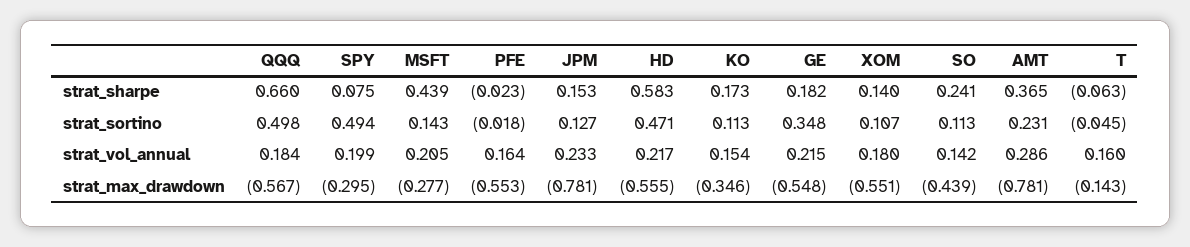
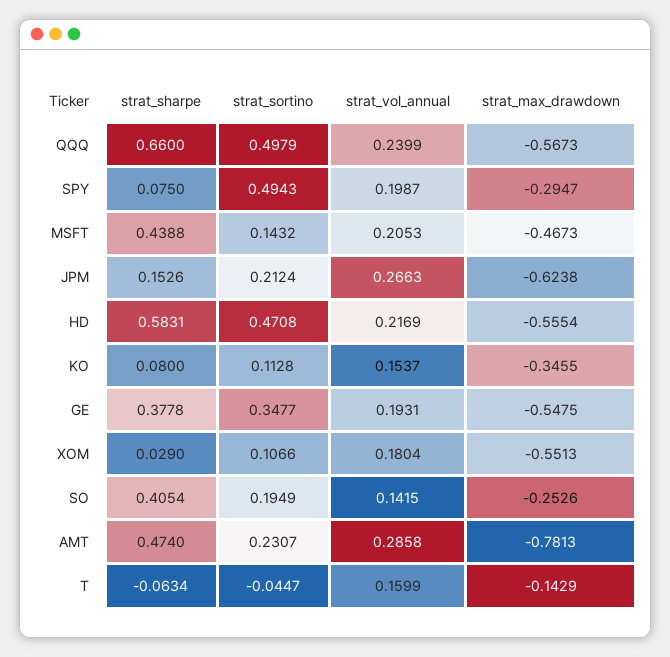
  {
    "QQQ": {
      "strat_sharpe": 0.66,
      "strat_sortino": 0.4979,
-     "strat_vol_annual": 0.184,
+     "strat_vol_annual": 0.2399,
      "strat_max_drawdown": -0.5673
    },
    "SPY": {
      "strat_sharpe": 0.075,
      "strat_sortino": 0.4943,
      "strat_vol_annual": 0.1987,
      "strat_max_drawdown": -0.2947
    },
    "MSFT": {
      "strat_sharpe": 0.4388,
      "strat_sortino": 0.1432,
      "strat_vol_annual": 0.2053,
-     "strat_max_drawdown": -0.277
+     "strat_max_drawdown": -0.4673
    },
-   "PFE": {
-     "strat_sharpe": -0.023,
-     "strat_sortino": -0.018,
-     "strat_vol_annual": 0.164,
-     "strat_max_drawdown": -0.553
-   },
    "JPM": {
      "strat_sharpe": 0.1526,
-     "strat_sortino": 0.127,
+     "strat_sortino": 0.2124,
-     "strat_vol_annual": 0.233,
+     "strat_vol_annual": 0.2663,
-     "strat_max_drawdown": -0.781
+     "strat_max_drawdown": -0.6238
    },
    "HD": {
      "strat_sharpe": 0.5831,
      "strat_sortino": 0.4708,
      "strat_vol_annual": 0.2169,
      "strat_max_drawdown": -0.5554
    },
    "KO": {
-     "strat_sharpe": 0.173,
+     "strat_sharpe": 0.08,
      "strat_sortino": 0.1128,
      "strat_vol_annual": 0.1537,
      "strat_max_drawdown": -0.3455
    },
    "GE": {
-     "strat_sharpe": 0.182,
+     "strat_sharpe": 0.3778,
      "strat_sortino": 0.3477,
-     "strat_vol_annual": 0.215,
+     "strat_vol_annual": 0.1931,
      "strat_max_drawdown": -0.5475
    },
    "XOM": {
-     "strat_sharpe": 0.14,
+     "strat_sharpe": 0.029,
      "strat_sortino": 0.1066,
      "strat_vol_annual": 0.1804,
      "strat_max_drawdown": -0.5513
    },
    "SO": {
-     "strat_sharpe": 0.241,
+     "strat_sharpe": 0.4054,
-     "strat_sortino": 0.113,
+     "strat_sortino": 0.1949,
      "strat_vol_annual": 0.1415,
-     "strat_max_drawdown": -0.439
+     "strat_max_drawdown": -0.2526
    },
    "AMT": {
-     "strat_sharpe": 0.365,
+     "strat_sharpe": 0.474,
      "strat_sortino": 0.2307,
      "strat_vol_annual": 0.2858,
      "strat_max_drawdown": -0.7813
    },
    "T": {
      "strat_sharpe": -0.0634,
      "strat_sortino": -0.0447,
      "strat_vol_annual": 0.1599,
      "strat_max_drawdown": -0.1429
    }
  }

